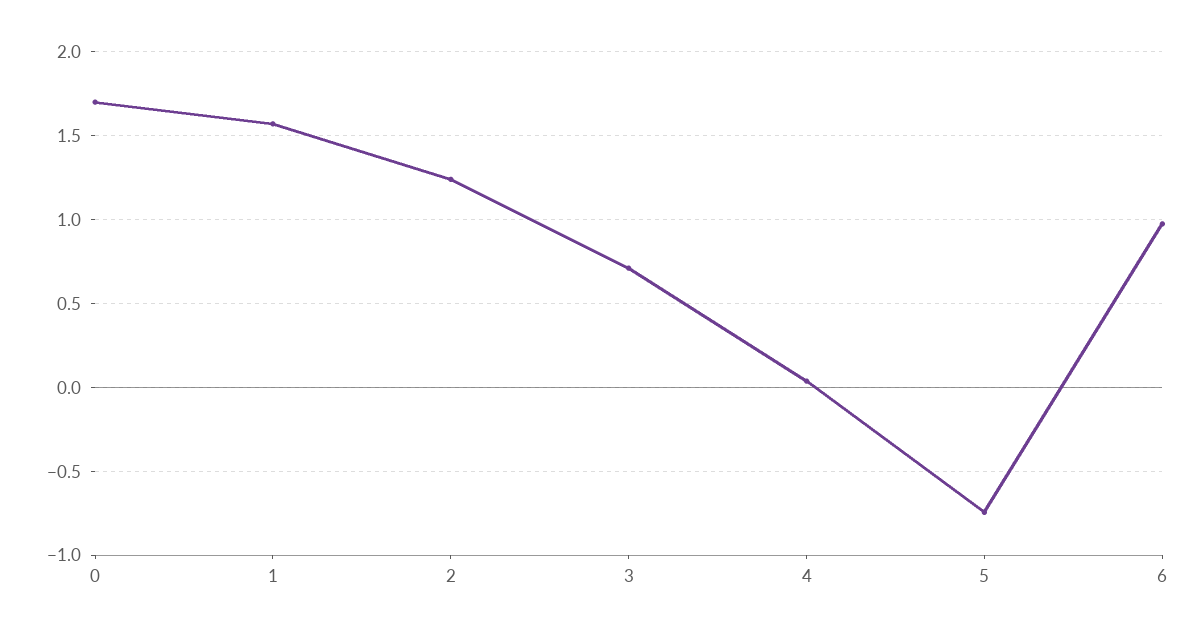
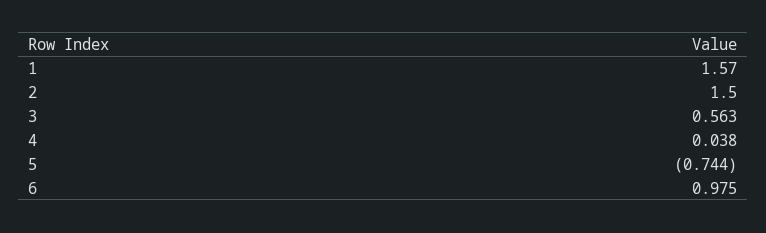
  {
-   "0": 1.7,
    "1": 1.57,
-   "2": 1.25,
+   "2": 1.5,
-   "3": 0.7,
+   "3": 0.563,
    "4": 0.038,
    "5": -0.744,
    "6": 0.975
  }

